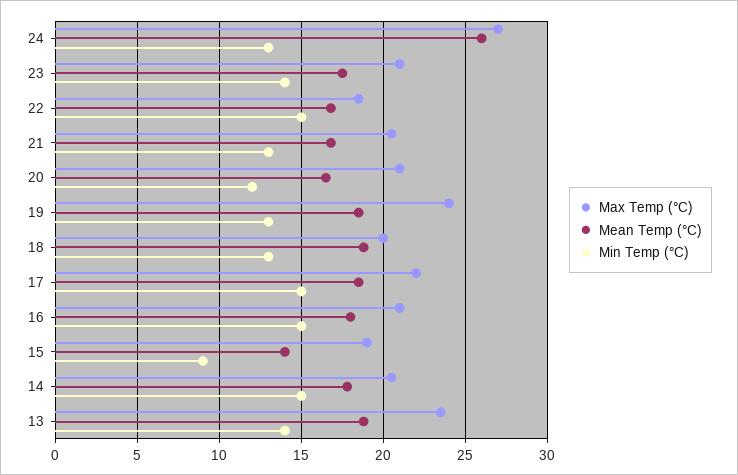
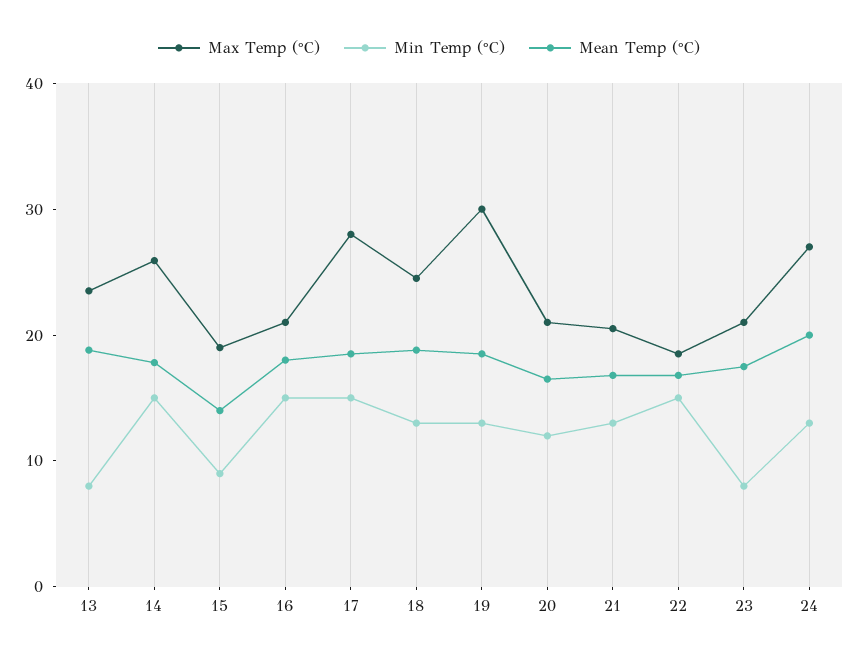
  {
    "Max Temp (°C)": {
      "24": 27,
      "23": 21,
      "22": 18.5,
      "21": 20.5,
      "20": 21,
-     "19": 24,
+     "19": 30,
-     "18": 20,
+     "18": 24,
-     "17": 22,
+     "17": 28,
      "16": 21,
      "15": 19,
-     "14": 20.5,
+     "14": 26,
      "13": 23.5
    },
    "Mean Temp (°C)": {
-     "24": 26,
+     "24": 20,
      "23": 17.5,
      "22": 17,
      "21": 17,
      "20": 16.5,
      "19": 18.5,
      "18": 19,
      "17": 18.5,
      "16": 18,
      "15": 14,
      "14": 18,
      "13": 19
    },
    "Min Temp (°C)": {
      "24": 13,
-     "23": 14,
+     "23": 8,
      "22": 15,
      "21": 13,
      "20": 12,
      "19": 13,
      "18": 13,
      "17": 15,
      "16": 15,
      "15": 9,
      "14": 15,
-     "13": 14
+     "13": 8
    }
  }

